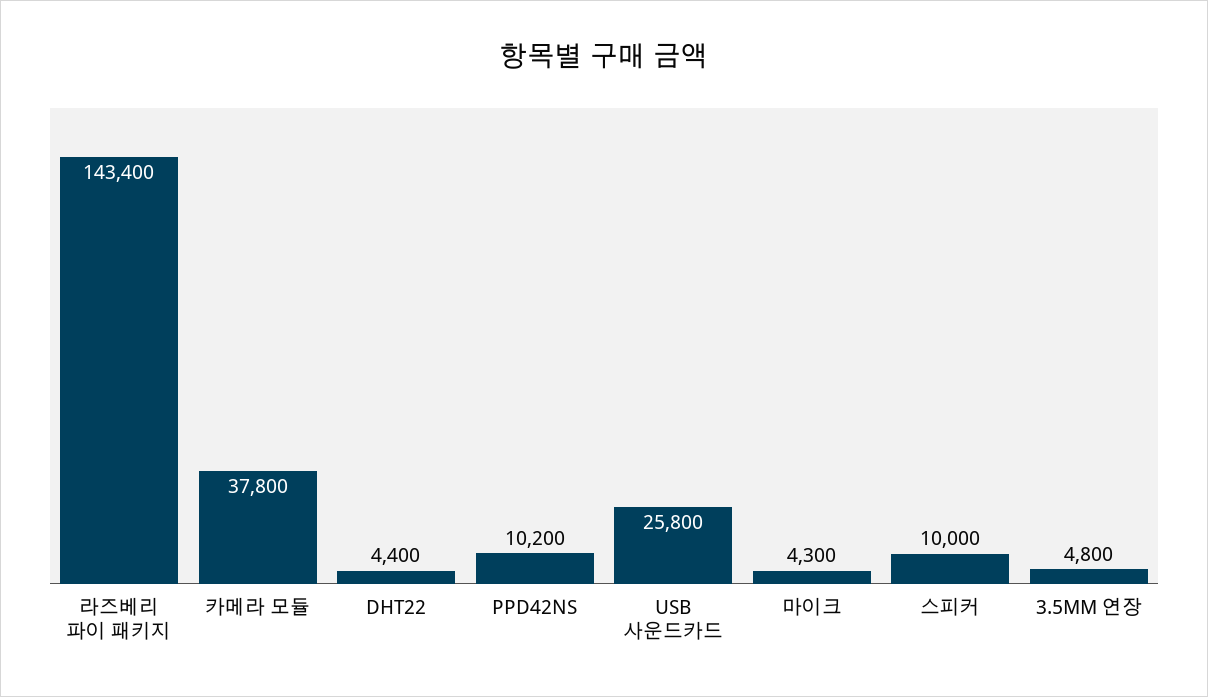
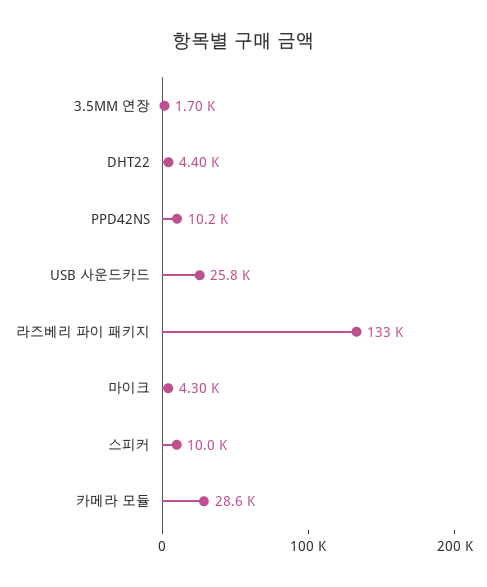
  {
-   "라즈베리 파이 패키지": 143400,
+   "라즈베리 파이 패키지": 133000,
-   "카메라 모듈": 37800,
+   "카메라 모듈": 28600,
    "DHT22": 4400,
    "PPD42NS": 10200,
    "USB 사운드카드": 25800,
    "마이크": 4300,
    "스피커": 10000,
-   "3.5MM 연장": 4800
+   "3.5MM 연장": 1700
  }

